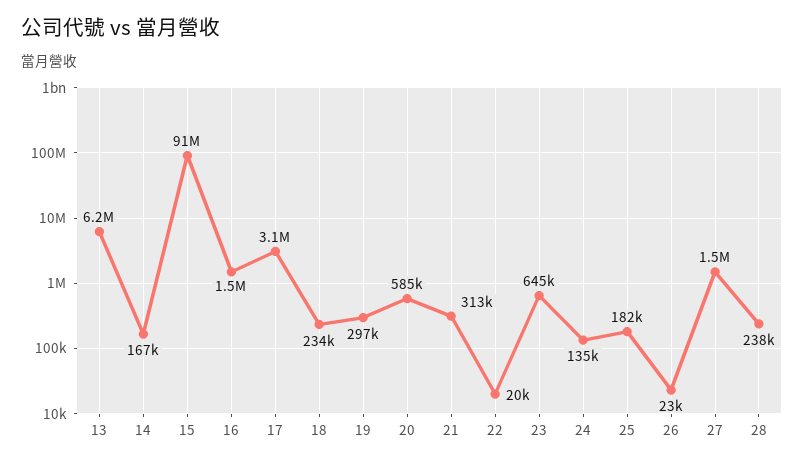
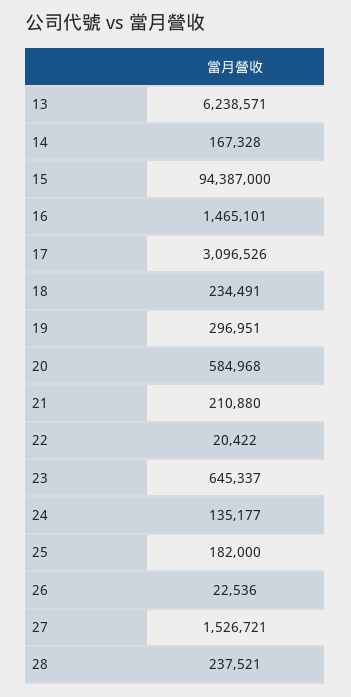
  {
    "13": 6238571,
    "14": 167328,
-   "15": 91000000,
+   "15": 94387000,
    "16": 1465101,
    "17": 3096526,
    "18": 234491,
    "19": 296951,
    "20": 584968,
-   "21": 313000,
+   "21": 210880,
    "22": 20422,
    "23": 645337,
    "24": 135177,
    "25": 182000,
    "26": 22536,
    "27": 1526721,
    "28": 237521
  }

